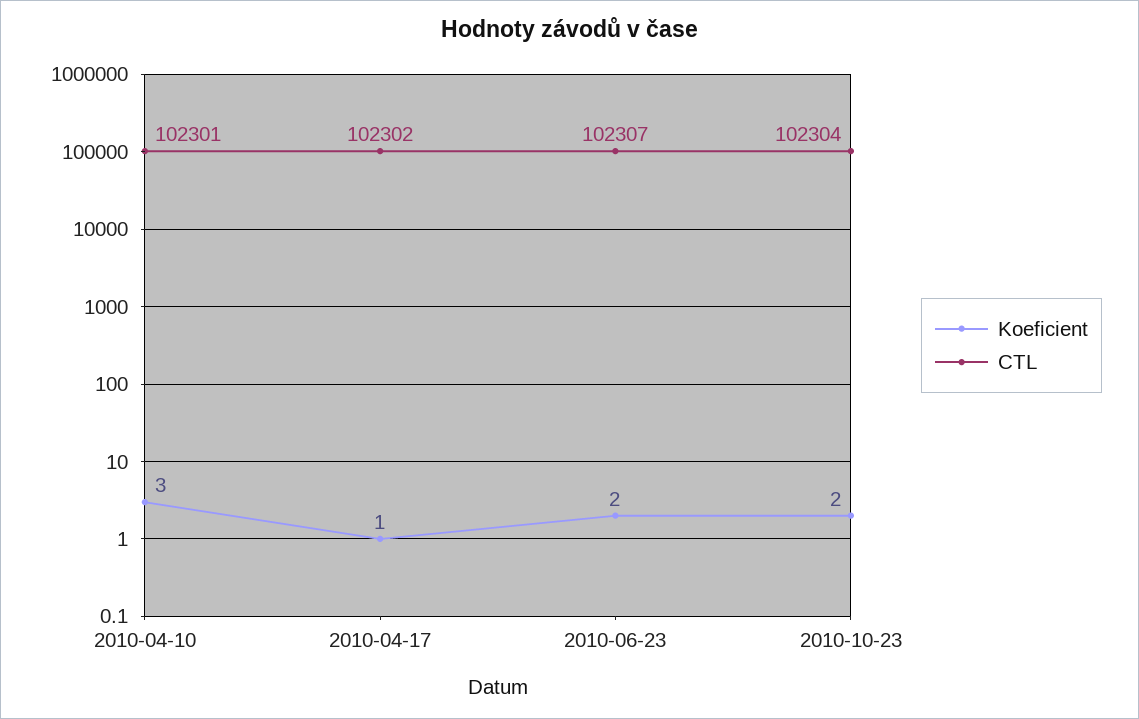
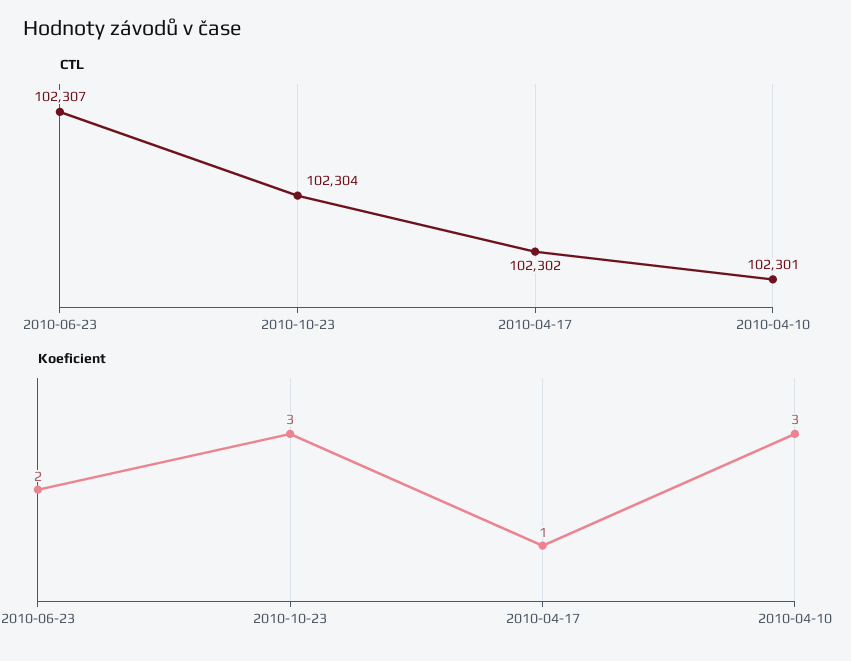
  {
    "Koeficient": {
      "2010-04-10": 3,
      "2010-04-17": 1,
      "2010-06-23": 2,
-     "2010-10-23": 2
+     "2010-10-23": 3
    },
    "CTL": {
      "2010-04-10": 102301,
      "2010-04-17": 102302,
      "2010-06-23": 102307,
      "2010-10-23": 102304
    }
  }

